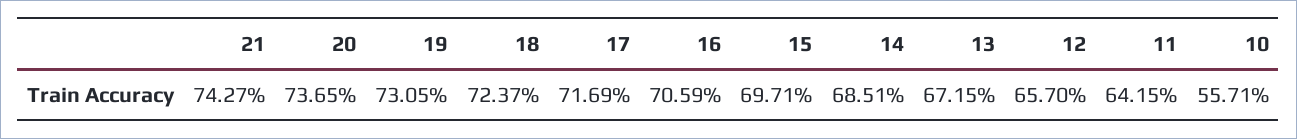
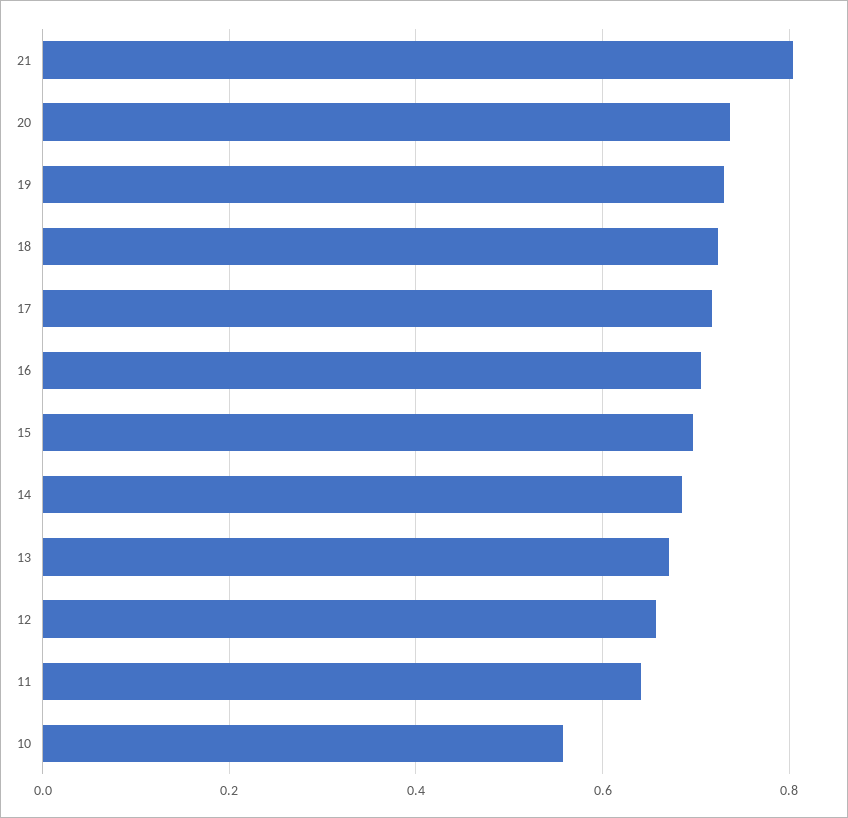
  {
-   "21": 0.7427,
+   "21": 0.8,
    "20": 0.7365,
    "19": 0.7305,
    "18": 0.7237,
    "17": 0.7169,
    "16": 0.7059,
    "15": 0.6971,
    "14": 0.6851,
    "13": 0.6715,
    "12": 0.657,
    "11": 0.6415,
    "10": 0.5571
  }

